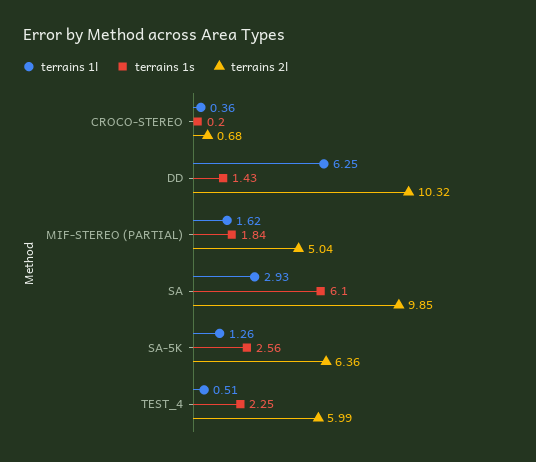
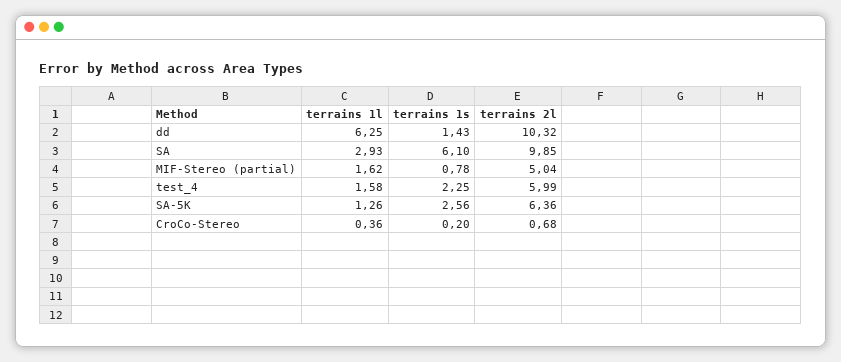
  {
    "terrains 1l": {
      "CROCO-STEREO": 0.36,
      "DD": 6.25,
      "MIF-STEREO (PARTIAL)": 1.62,
      "SA": 2.93,
      "SA-5K": 1.26,
-     "TEST_4": 0.51
+     "TEST_4": 1.58
    },
    "terrains 1s": {
      "CROCO-STEREO": 0.2,
      "DD": 1.43,
-     "MIF-STEREO (PARTIAL)": 1.84,
+     "MIF-STEREO (PARTIAL)": 0.78,
      "SA": 6.1,
      "SA-5K": 2.56,
      "TEST_4": 2.25
    },
    "terrains 2l": {
      "CROCO-STEREO": 0.68,
      "DD": 10.32,
      "MIF-STEREO (PARTIAL)": 5.04,
      "SA": 9.85,
      "SA-5K": 6.36,
      "TEST_4": 5.99
    }
  }

